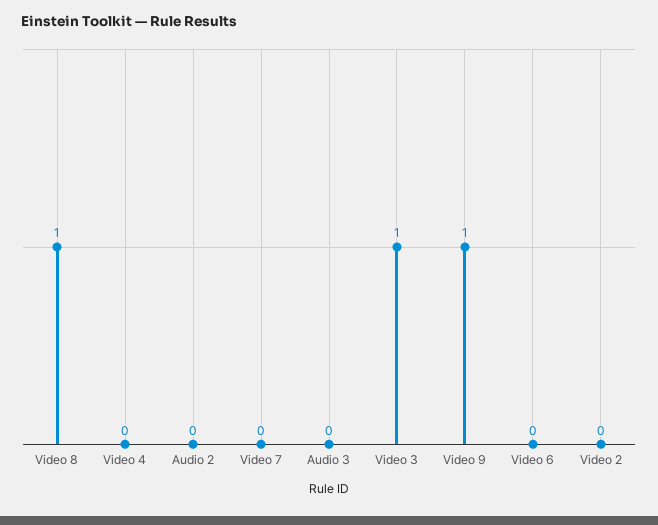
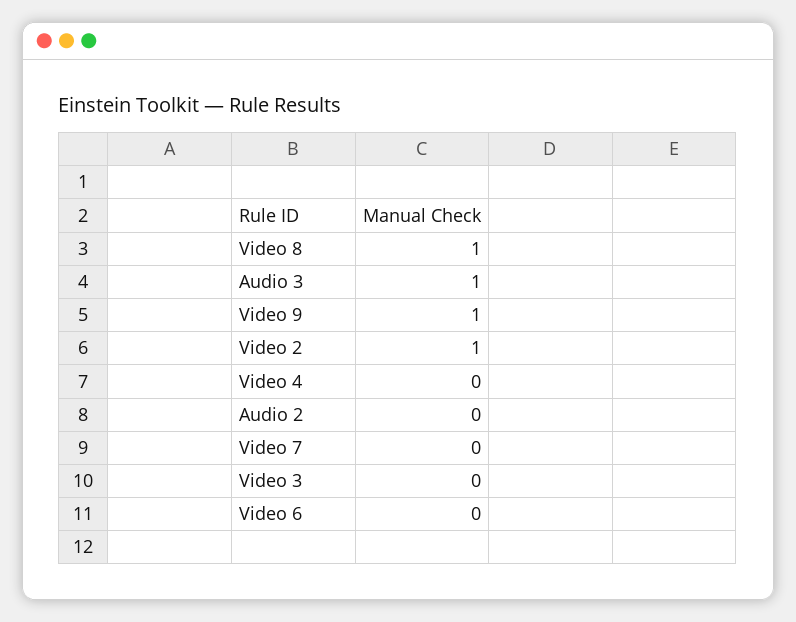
  {
    "Video 8": 1,
    "Video 4": 0,
    "Audio 2": 0,
    "Video 7": 0,
-   "Audio 3": 0,
+   "Audio 3": 1,
-   "Video 3": 1,
+   "Video 3": 0,
    "Video 9": 1,
    "Video 6": 0,
-   "Video 2": 0
+   "Video 2": 1
  }

